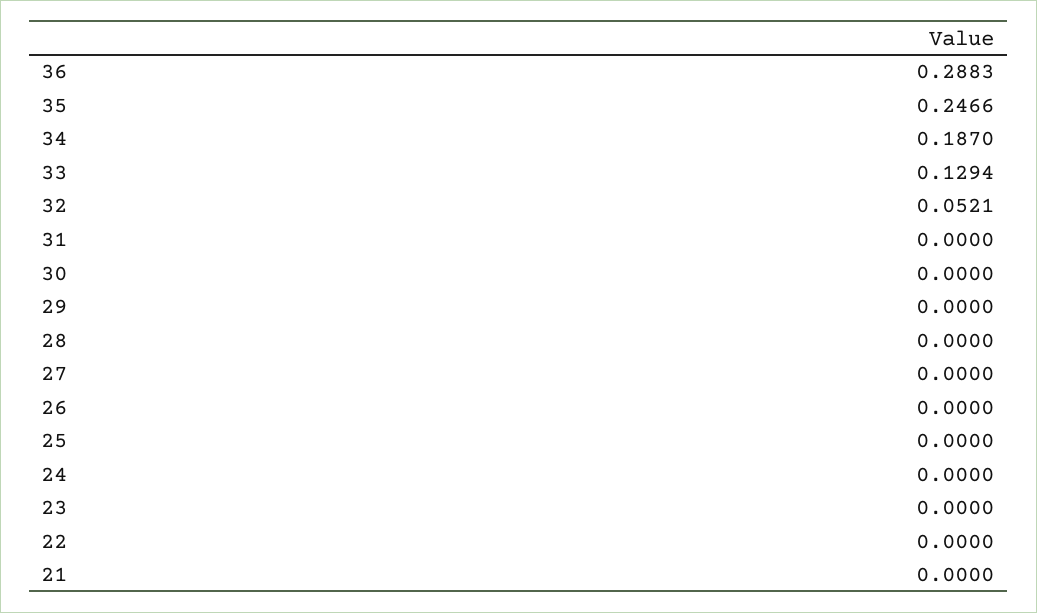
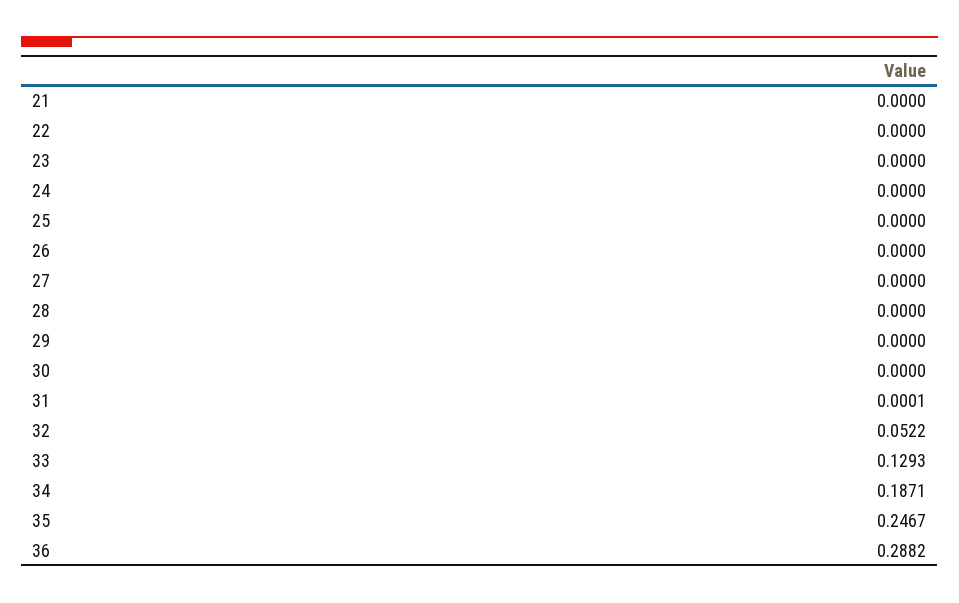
  {
-   "36": 0.2883,
+   "36": 0.2882,
-   "35": 0.2466,
+   "35": 0.2467,
-   "34": 0.187,
+   "34": 0.1871,
-   "33": 0.1294,
+   "33": 0.1293,
-   "32": 0.0521,
+   "32": 0.0522,
-   "31": 0,
+   "31": 0.0001,
    "30": 0,
    "29": 0,
    "28": 0,
    "27": 0,
    "26": 0,
    "25": 0,
    "24": 0,
    "23": 0,
    "22": 0,
    "21": 0
  }

